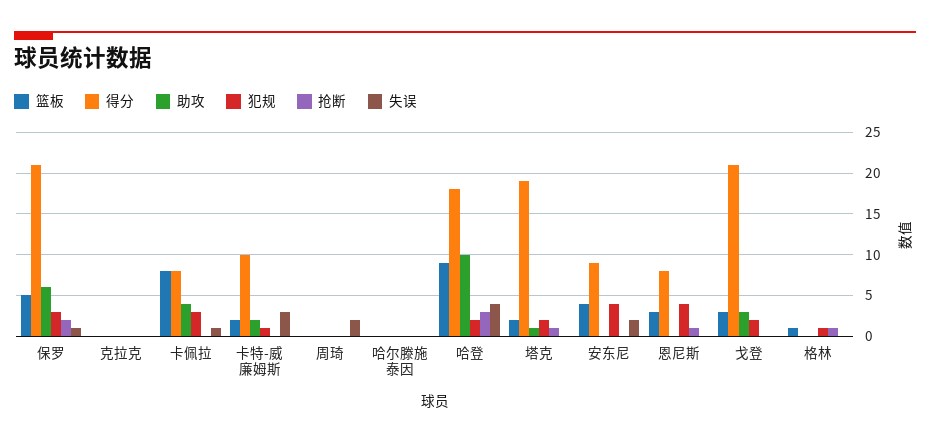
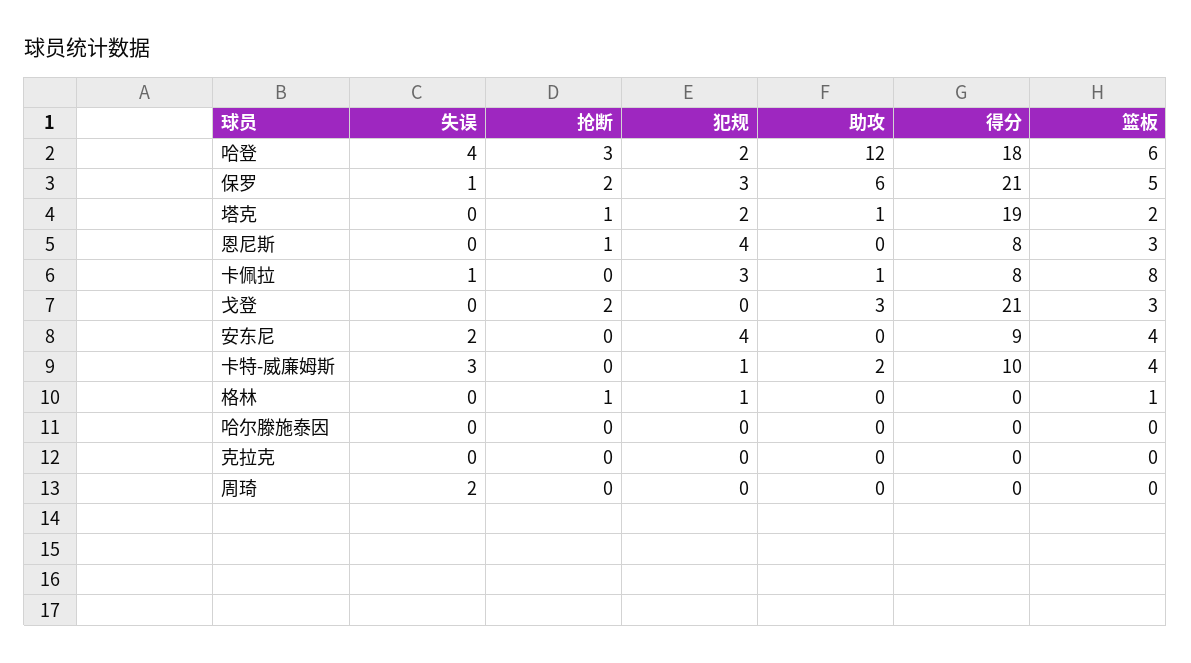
  {
    "篮板": {
      "保罗": 5,
      "克拉克": 0,
      "卡佩拉": 8,
-     "卡特-威廉姆斯": 2,
+     "卡特-威廉姆斯": 4,
      "周琦": 0,
      "哈尔滕施泰因": 0,
-     "哈登": 9,
+     "哈登": 6,
      "塔克": 2,
      "安东尼": 4,
      "恩尼斯": 3,
      "戈登": 3,
      "格林": 1
    },
    "得分": {
      "保罗": 21,
      "克拉克": 0,
      "卡佩拉": 8,
      "卡特-威廉姆斯": 10,
      "周琦": 0,
      "哈尔滕施泰因": 0,
      "哈登": 18,
      "塔克": 19,
      "安东尼": 9,
      "恩尼斯": 8,
      "戈登": 21,
      "格林": 0
    },
    "助攻": {
      "保罗": 6,
      "克拉克": 0,
-     "卡佩拉": 4,
+     "卡佩拉": 1,
      "卡特-威廉姆斯": 2,
      "周琦": 0,
      "哈尔滕施泰因": 0,
-     "哈登": 10,
+     "哈登": 12,
      "塔克": 1,
      "安东尼": 0,
      "恩尼斯": 0,
      "戈登": 3,
      "格林": 0
    },
    "犯规": {
      "保罗": 3,
      "克拉克": 0,
      "卡佩拉": 3,
      "卡特-威廉姆斯": 1,
      "周琦": 0,
      "哈尔滕施泰因": 0,
      "哈登": 2,
      "塔克": 2,
      "安东尼": 4,
      "恩尼斯": 4,
-     "戈登": 2,
+     "戈登": 0,
      "格林": 1
    },
    "抢断": {
      "保罗": 2,
      "克拉克": 0,
      "卡佩拉": 0,
      "卡特-威廉姆斯": 0,
      "周琦": 0,
      "哈尔滕施泰因": 0,
      "哈登": 3,
      "塔克": 1,
      "安东尼": 0,
      "恩尼斯": 1,
-     "戈登": 0,
+     "戈登": 2,
      "格林": 1
    },
    "失误": {
      "保罗": 1,
      "克拉克": 0,
      "卡佩拉": 1,
      "卡特-威廉姆斯": 3,
      "周琦": 2,
      "哈尔滕施泰因": 0,
      "哈登": 4,
      "塔克": 0,
      "安东尼": 2,
      "恩尼斯": 0,
      "戈登": 0,
      "格林": 0
    }
  }

